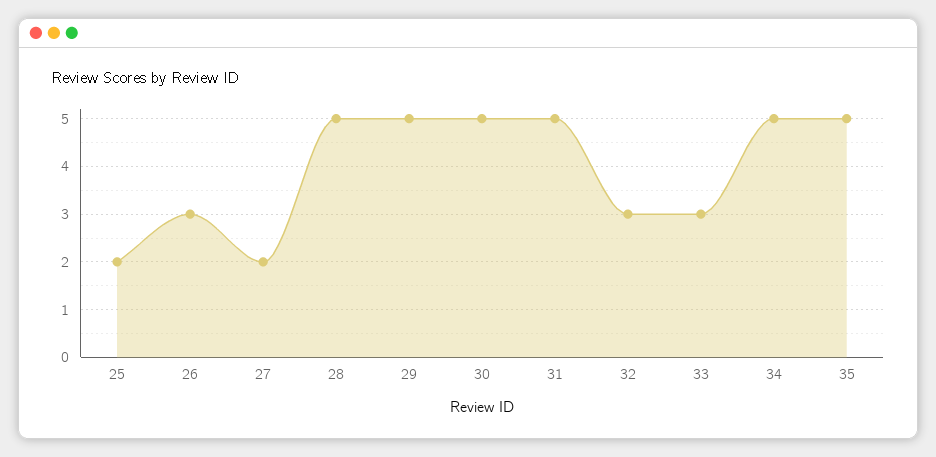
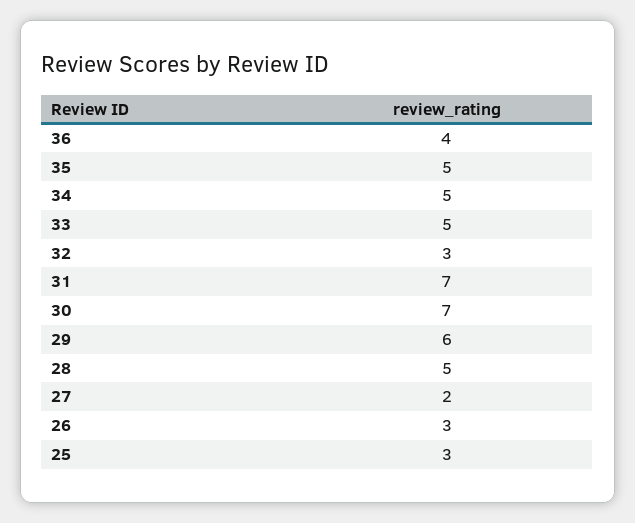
  {
-   "25": 2,
+   "25": 3,
    "26": 3,
    "27": 2,
    "28": 5,
-   "29": 5,
+   "29": 6,
-   "30": 5,
+   "30": 7,
-   "31": 5,
+   "31": 7,
    "32": 3,
-   "33": 3,
+   "33": 5,
    "34": 5,
-   "35": 5
+   "35": 5,
+   "36": 4
  }

